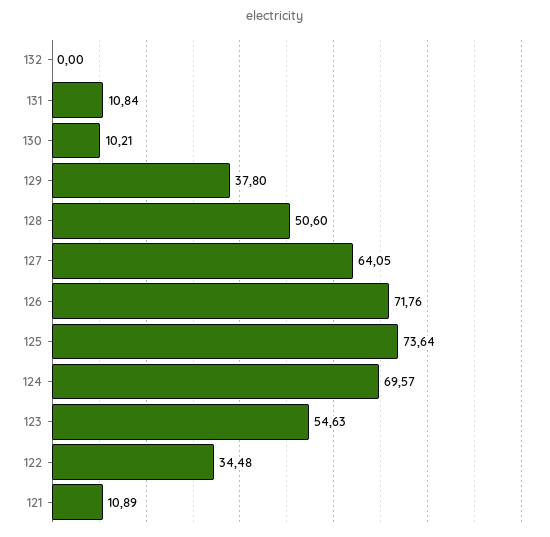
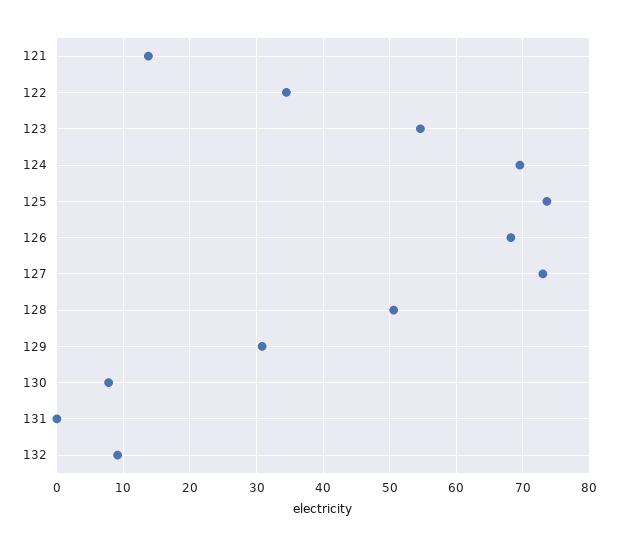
  {
-   "132": 0,
+   "132": 9,
-   "131": 10.84,
+   "131": 0,
-   "130": 10.21,
+   "130": 8,
-   "129": 37.8,
+   "129": 31,
    "128": 50.6,
-   "127": 64.05,
+   "127": 73,
-   "126": 71.76,
+   "126": 68,
    "125": 73.64,
    "124": 69.57,
    "123": 54.63,
    "122": 34.48,
-   "121": 10.89
+   "121": 14
  }

